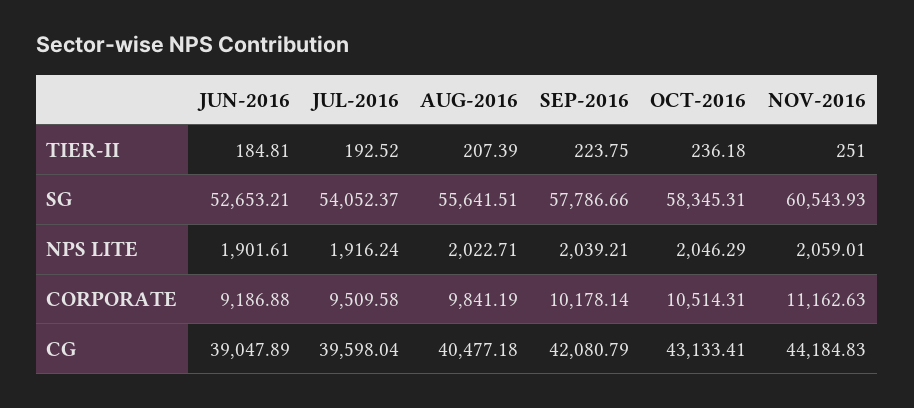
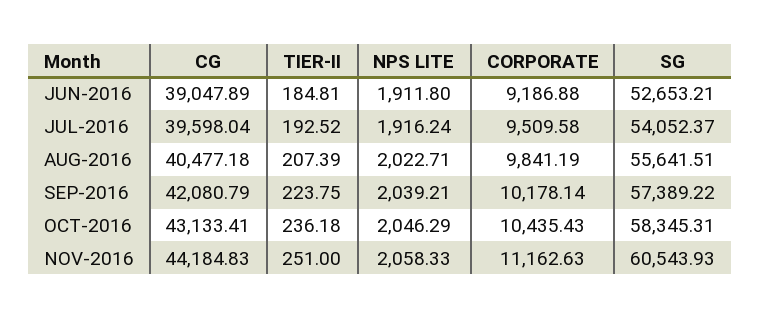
  {
    "JUN-2016": {
      "TIER-II": 184.81,
      "SG": 52653.21,
-     "NPS LITE": 1901.61,
+     "NPS LITE": 1911.8,
      "CORPORATE": 9186.88,
      "CG": 39047.89
    },
    "JUL-2016": {
      "TIER-II": 192.52,
      "SG": 54052.37,
      "NPS LITE": 1916.24,
      "CORPORATE": 9509.58,
      "CG": 39598.04
    },
    "AUG-2016": {
      "TIER-II": 207.39,
      "SG": 55641.51,
      "NPS LITE": 2022.71,
      "CORPORATE": 9841.19,
      "CG": 40477.18
    },
    "SEP-2016": {
      "TIER-II": 223.75,
-     "SG": 57786.66,
+     "SG": 57389.22,
      "NPS LITE": 2039.21,
      "CORPORATE": 10178.14,
      "CG": 42080.79
    },
    "OCT-2016": {
      "TIER-II": 236.18,
      "SG": 58345.31,
      "NPS LITE": 2046.29,
-     "CORPORATE": 10514.31,
+     "CORPORATE": 10435.43,
      "CG": 43133.41
    },
    "NOV-2016": {
      "TIER-II": 251,
      "SG": 60543.93,
-     "NPS LITE": 2059.01,
+     "NPS LITE": 2058.33,
      "CORPORATE": 11162.63,
      "CG": 44184.83
    }
  }

